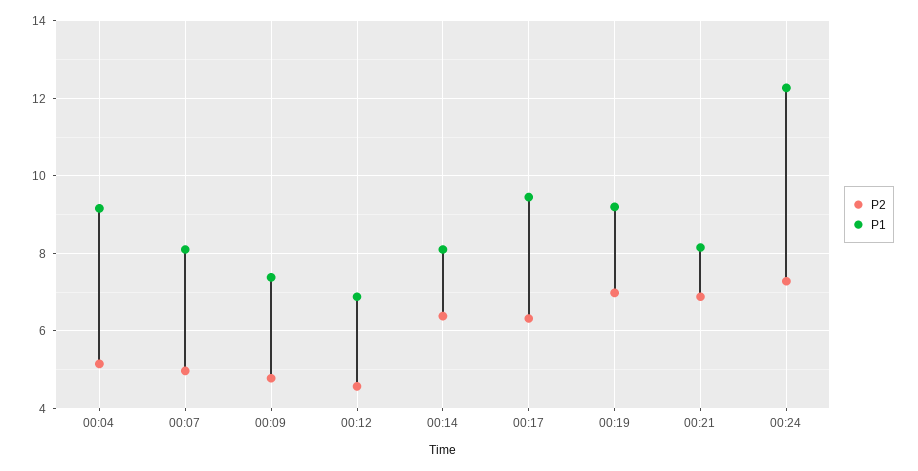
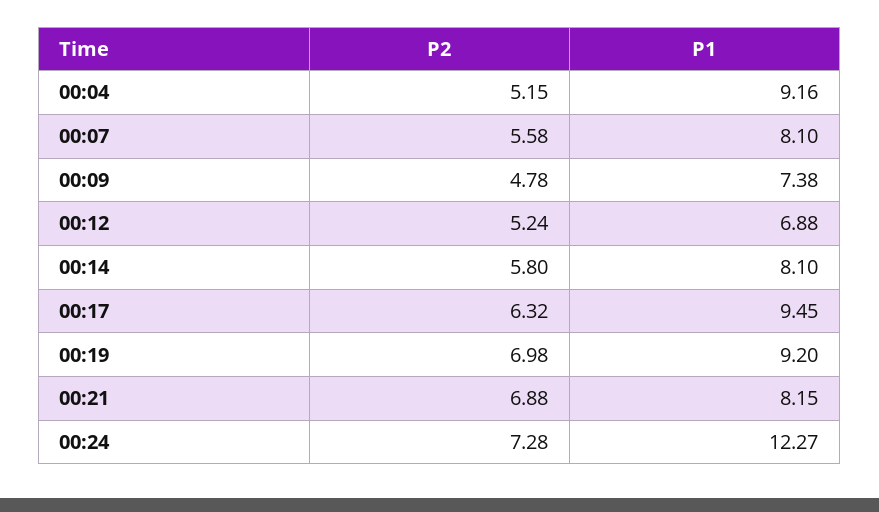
  {
    "P2": {
      "00:04": 5.15,
-     "00:07": 5,
+     "00:07": 5.58,
      "00:09": 4.78,
-     "00:12": 4.6,
+     "00:12": 5.24,
-     "00:14": 6.4,
+     "00:14": 5.8,
      "00:17": 6.32,
      "00:19": 6.98,
      "00:21": 6.88,
      "00:24": 7.28
    },
    "P1": {
      "00:04": 9.16,
      "00:07": 8.1,
      "00:09": 7.38,
      "00:12": 6.88,
      "00:14": 8.1,
      "00:17": 9.45,
      "00:19": 9.2,
      "00:21": 8.15,
      "00:24": 12.27
    }
  }

